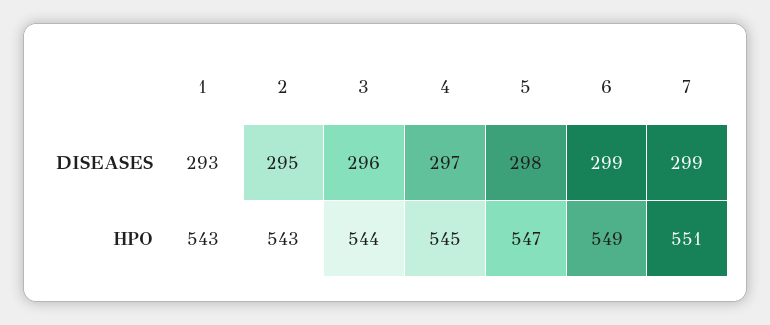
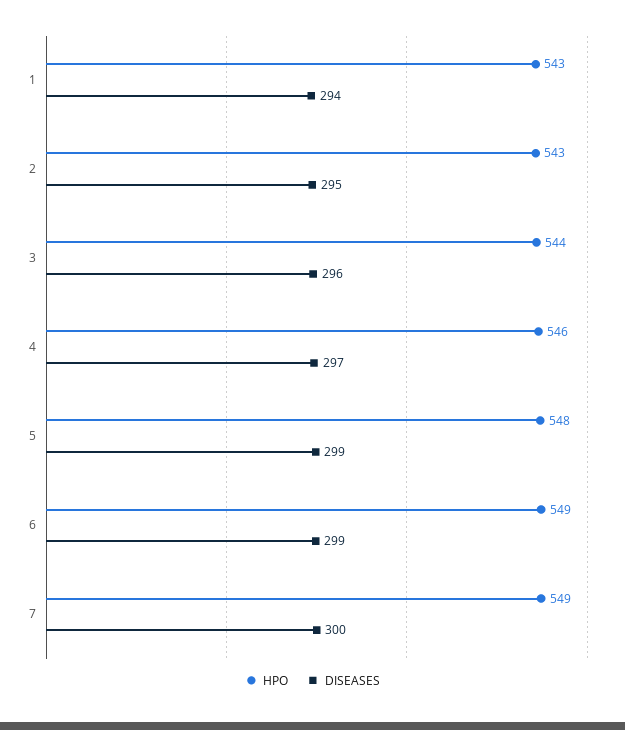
  {
    "DISEASES": {
-     "1": 293,
+     "1": 294,
      "2": 295,
      "3": 296,
      "4": 297,
-     "5": 298,
+     "5": 299,
      "6": 299,
-     "7": 299
+     "7": 300
    },
    "HPO": {
      "1": 543,
      "2": 543,
      "3": 544,
-     "4": 545,
+     "4": 546,
-     "5": 547,
+     "5": 548,
      "6": 549,
-     "7": 551
+     "7": 549
    }
  }

